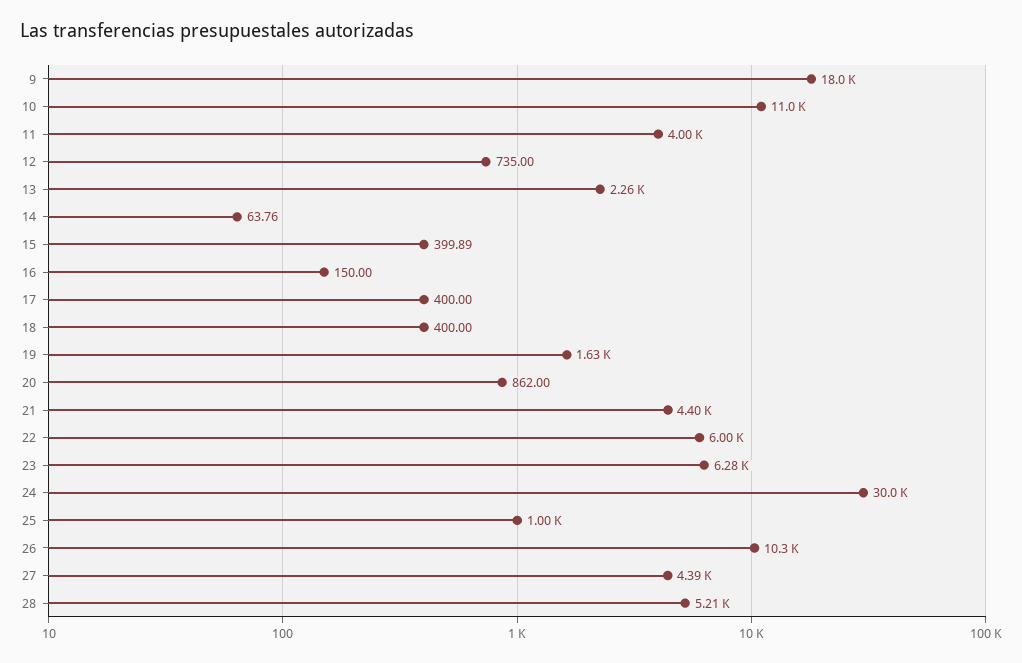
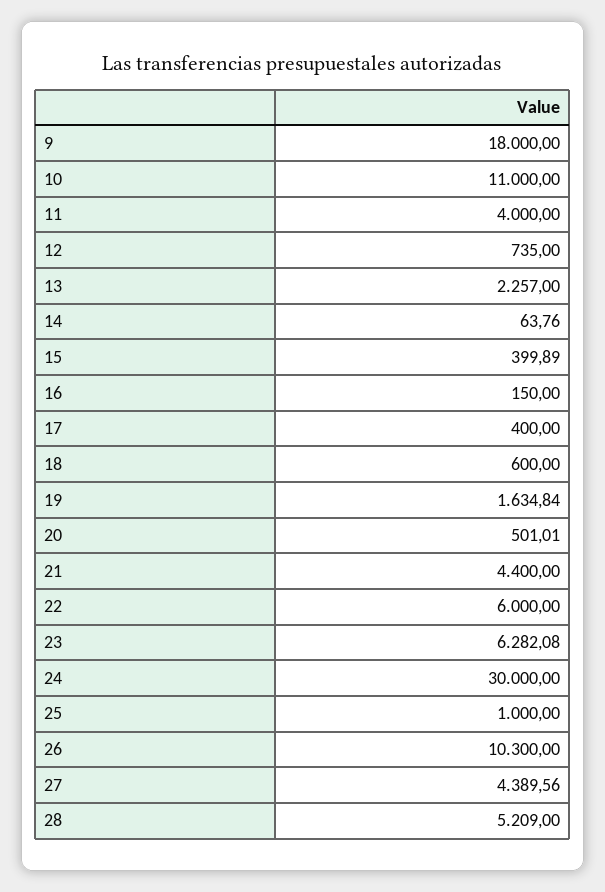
  {
    "9": 18000,
    "10": 11000,
    "11": 4000,
    "12": 735,
    "13": 2257,
    "14": 63.76,
    "15": 399.89,
    "16": 150,
    "17": 400,
-   "18": 400,
+   "18": 600,
    "19": 1634.84,
-   "20": 862,
+   "20": 501.01,
    "21": 4400,
    "22": 6000,
    "23": 6282.08,
    "24": 30000,
    "25": 1000,
    "26": 10300,
    "27": 4389.56,
    "28": 5209
  }

